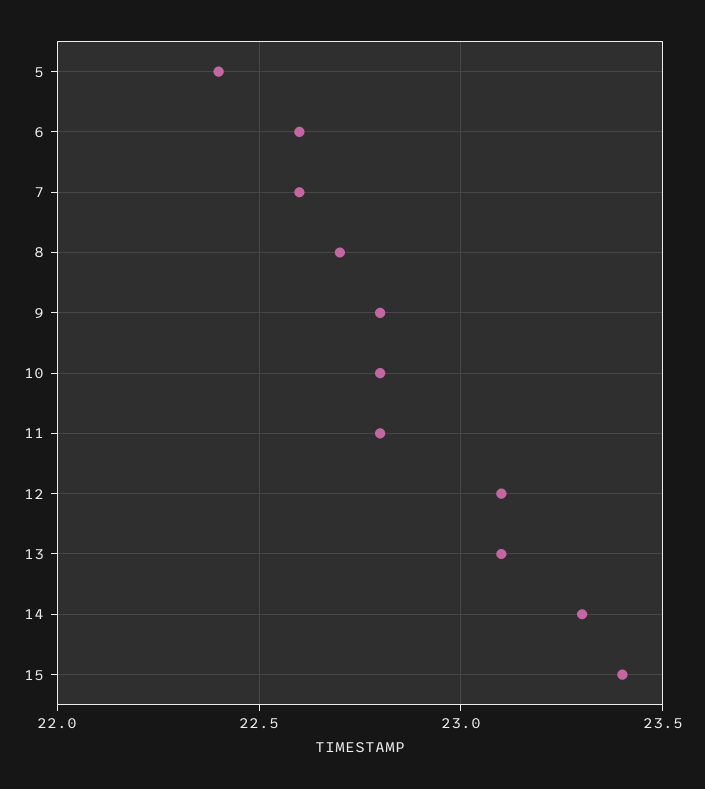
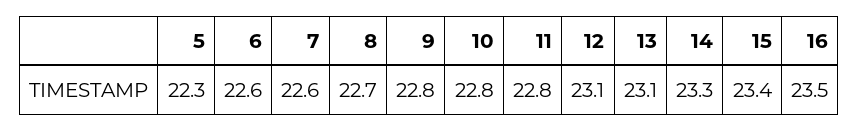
  {
-   "5": 22.4,
+   "5": 22.3,
    "6": 22.6,
    "7": 22.6,
    "8": 22.7,
    "9": 22.8,
    "10": 22.8,
    "11": 22.8,
    "12": 23.1,
    "13": 23.1,
    "14": 23.3,
-   "15": 23.4
+   "15": 23.4,
+   "16": 23.5
  }

